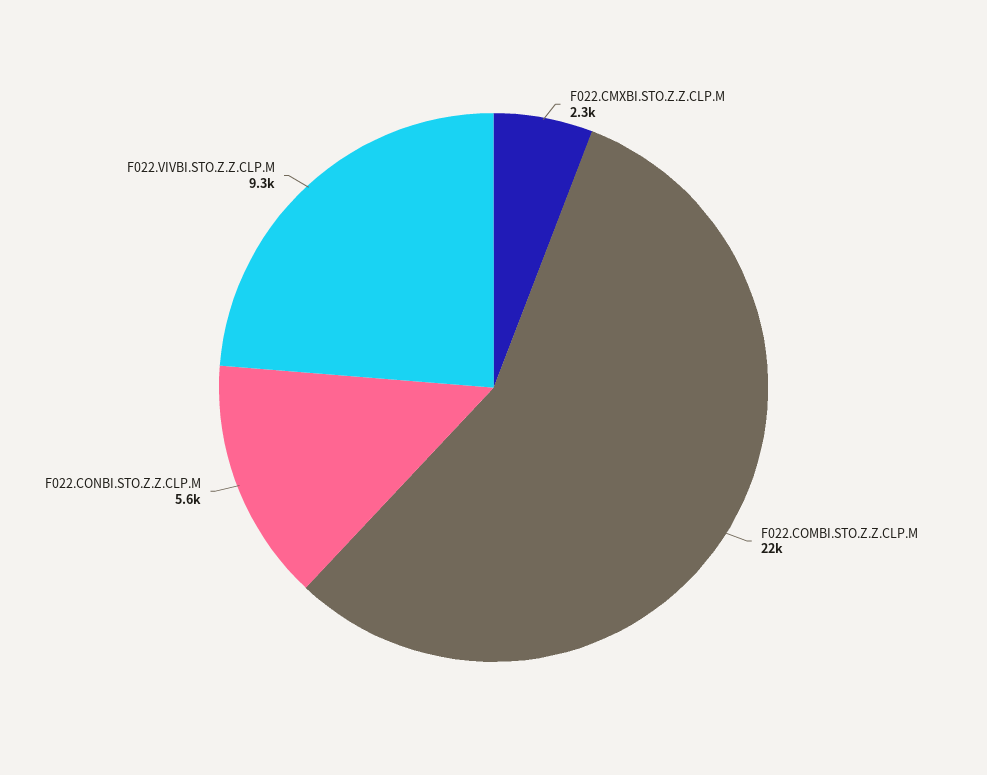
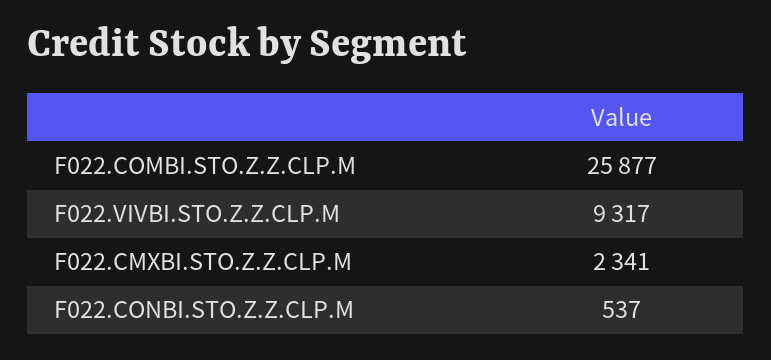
  {
    "F022.CMXBI.STO.Z.Z.CLP.M": 2341,
-   "F022.COMBI.STO.Z.Z.CLP.M": 22000,
+   "F022.COMBI.STO.Z.Z.CLP.M": 25877,
-   "F022.CONBI.STO.Z.Z.CLP.M": 5600,
+   "F022.CONBI.STO.Z.Z.CLP.M": 537,
    "F022.VIVBI.STO.Z.Z.CLP.M": 9317
  }

